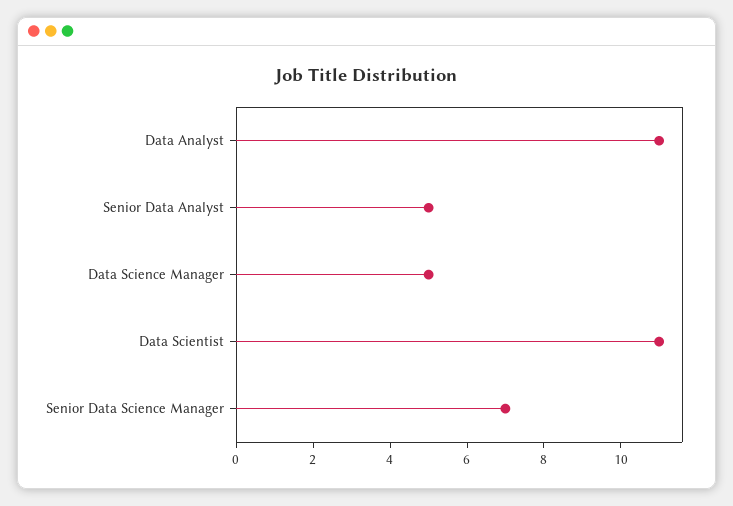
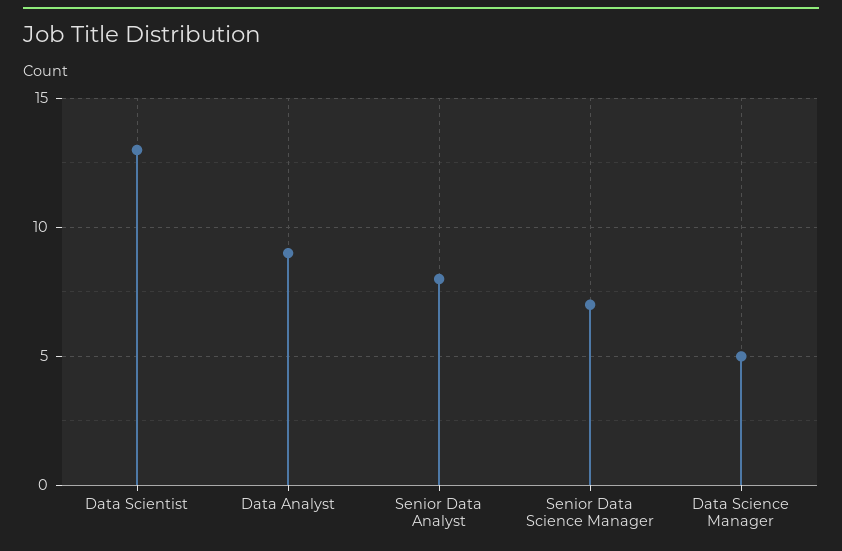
  {
-   "Data Analyst": 11,
+   "Data Analyst": 9,
-   "Senior Data Analyst": 5,
+   "Senior Data Analyst": 8,
    "Data Science Manager": 5,
-   "Data Scientist": 11,
+   "Data Scientist": 13,
    "Senior Data Science Manager": 7
  }

